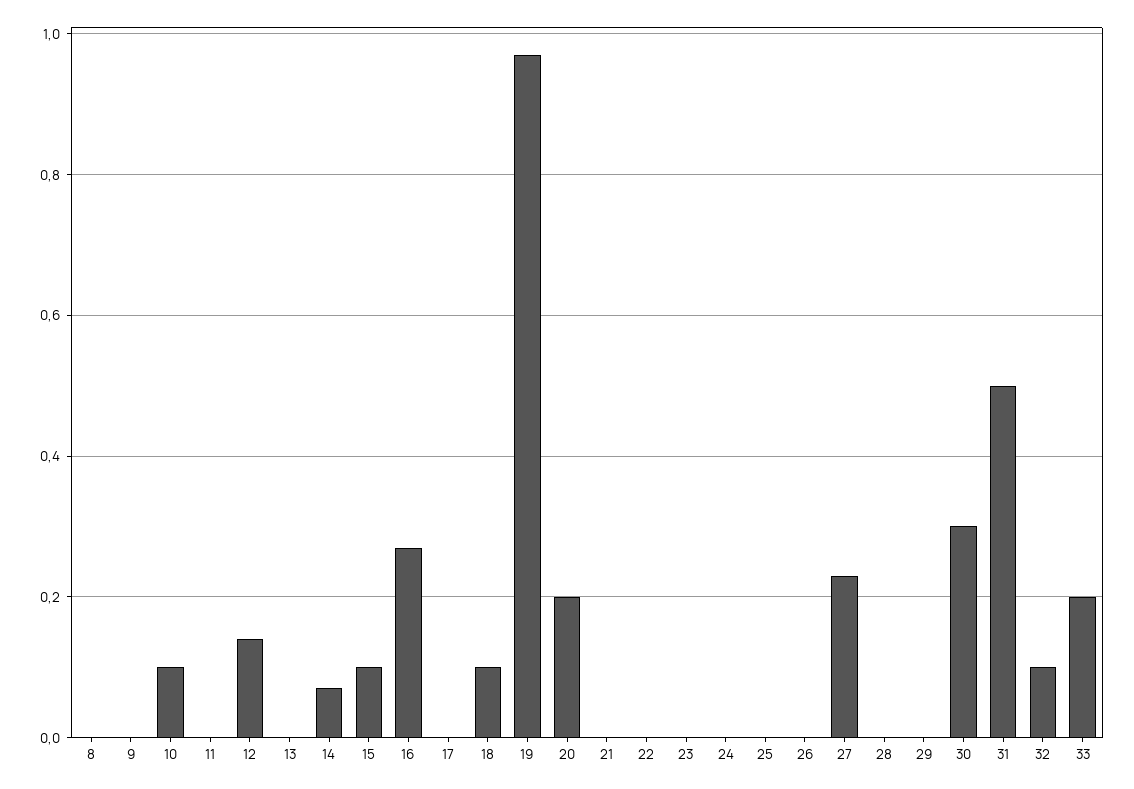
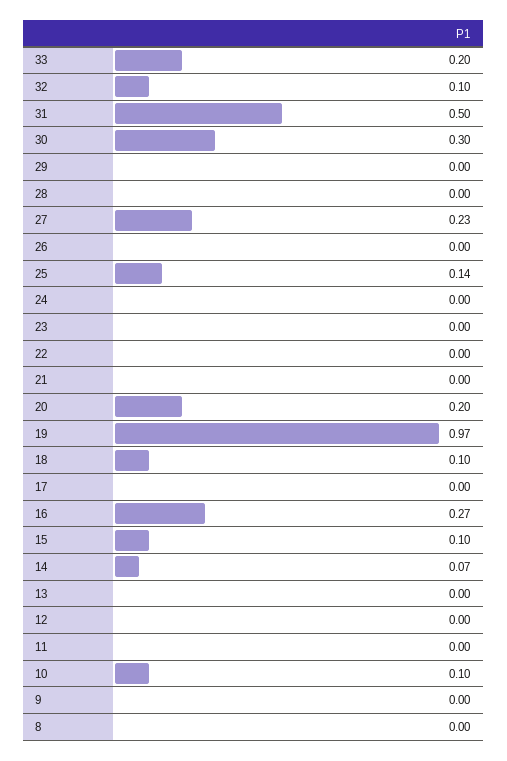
  {
    "8": 0,
    "9": 0,
    "10": 0.1,
    "11": 0,
-   "12": 0.15,
+   "12": 0,
    "13": 0,
    "14": 0.07,
    "15": 0.1,
    "16": 0.27,
    "17": 0,
    "18": 0.1,
    "19": 0.97,
    "20": 0.2,
    "21": 0,
    "22": 0,
    "23": 0,
    "24": 0,
-   "25": 0,
+   "25": 0.14,
    "26": 0,
    "27": 0.23,
    "28": 0,
    "29": 0,
    "30": 0.3,
    "31": 0.5,
    "32": 0.1,
    "33": 0.2
  }

